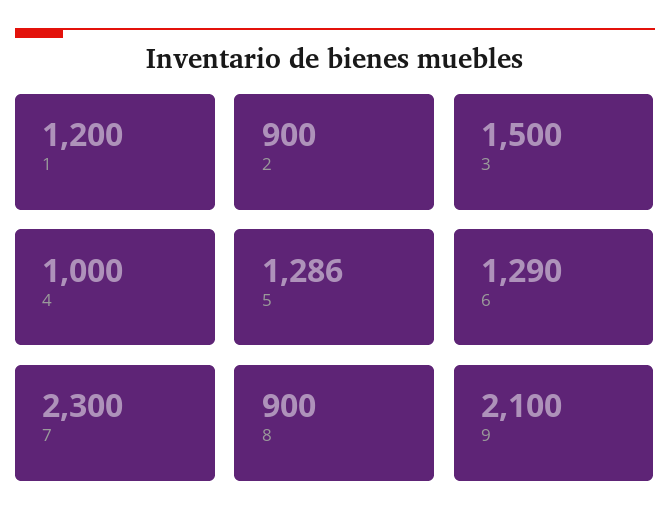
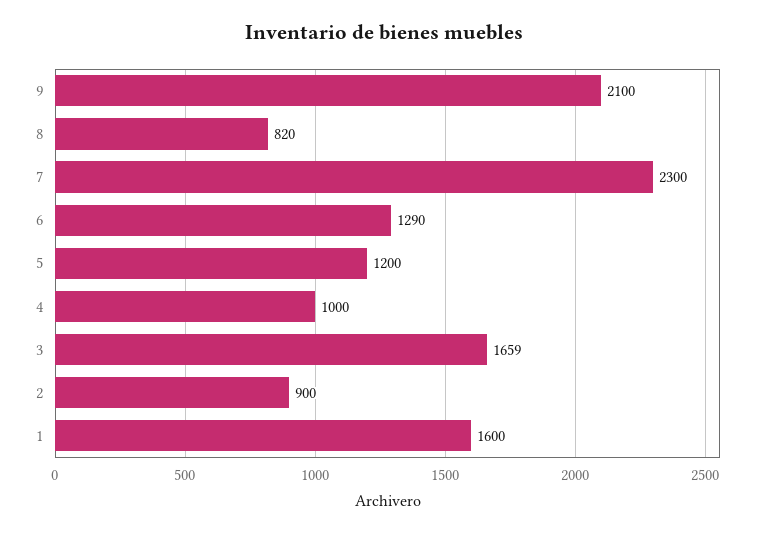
  {
-   "1": 1200,
+   "1": 1600,
    "2": 900,
-   "3": 1500,
+   "3": 1659,
    "4": 1000,
-   "5": 1286,
+   "5": 1200,
    "6": 1290,
    "7": 2300,
-   "8": 900,
+   "8": 820,
    "9": 2100
  }

